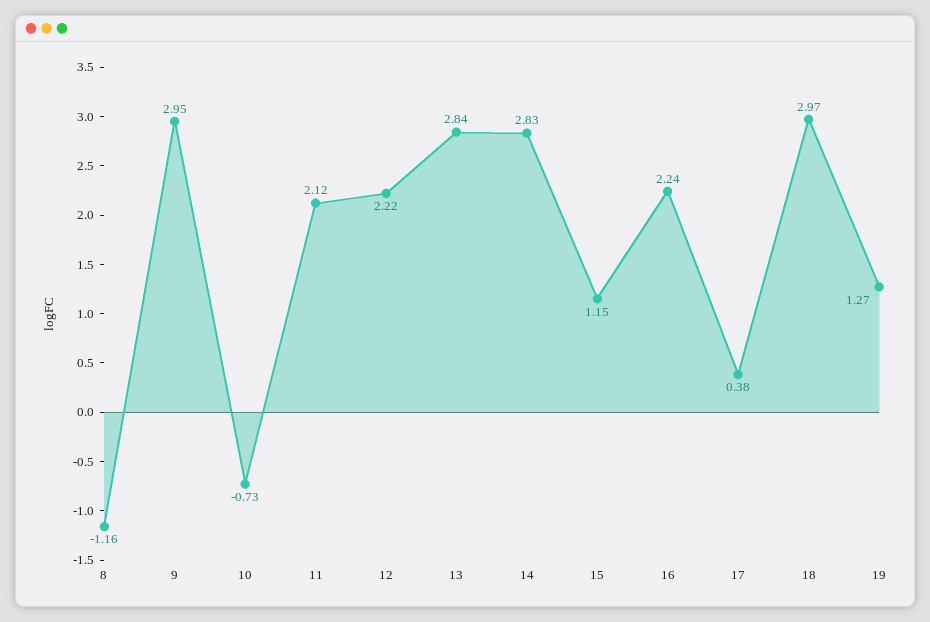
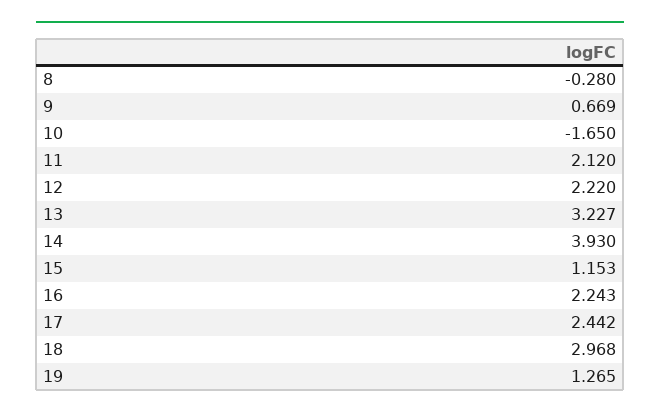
  {
-   "8": -1.16,
+   "8": -0.28,
-   "9": 2.95,
+   "9": 0.669,
-   "10": -0.73,
+   "10": -1.65,
    "11": 2.12,
    "12": 2.22,
-   "13": 2.84,
+   "13": 3.227,
-   "14": 2.83,
+   "14": 3.93,
    "15": 1.153,
    "16": 2.243,
-   "17": 0.38,
+   "17": 2.442,
    "18": 2.968,
    "19": 1.265
  }

